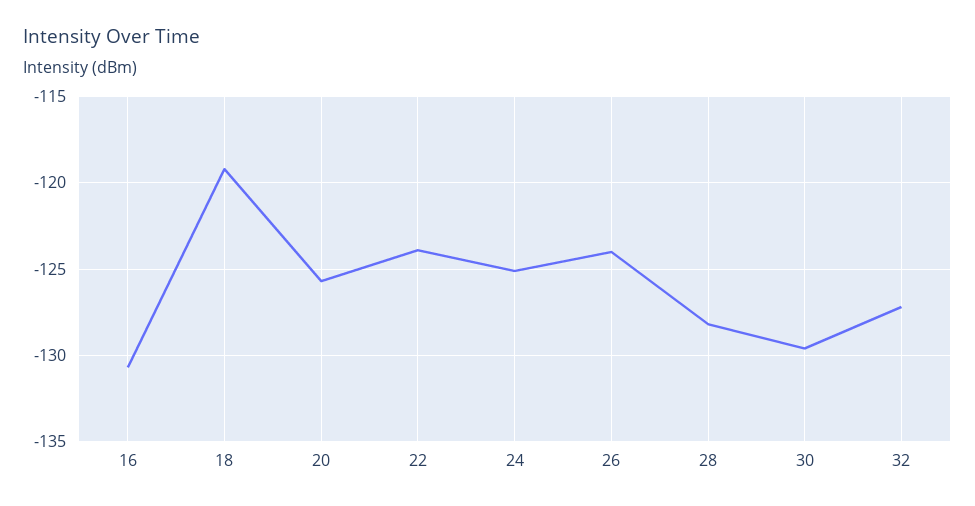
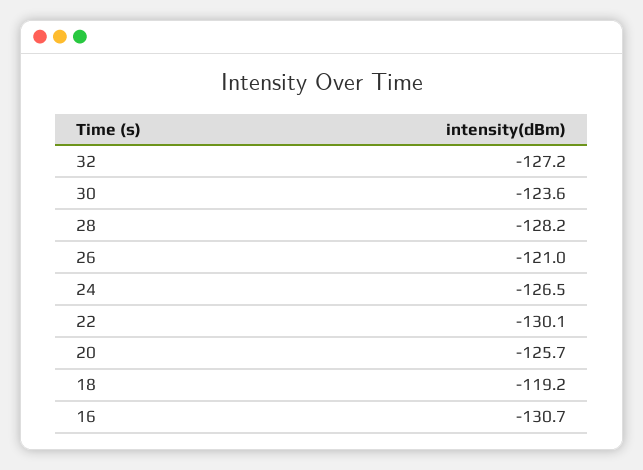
  {
    "16": -130.7,
    "18": -119.2,
    "20": -125.7,
-   "22": -124,
+   "22": -130.1,
-   "24": -125,
+   "24": -126.5,
-   "26": -124,
+   "26": -121,
    "28": -128.2,
-   "30": -129.5,
+   "30": -123.6,
    "32": -127.2
  }

